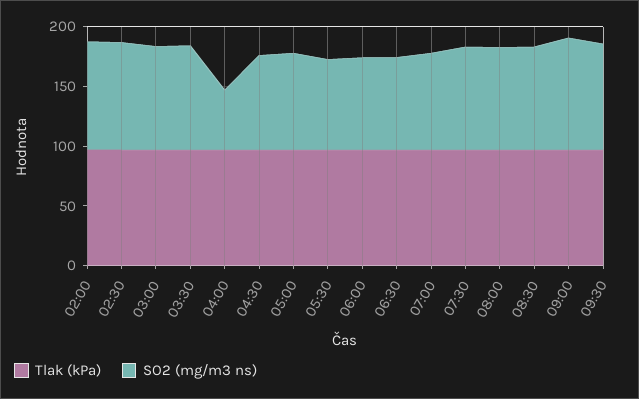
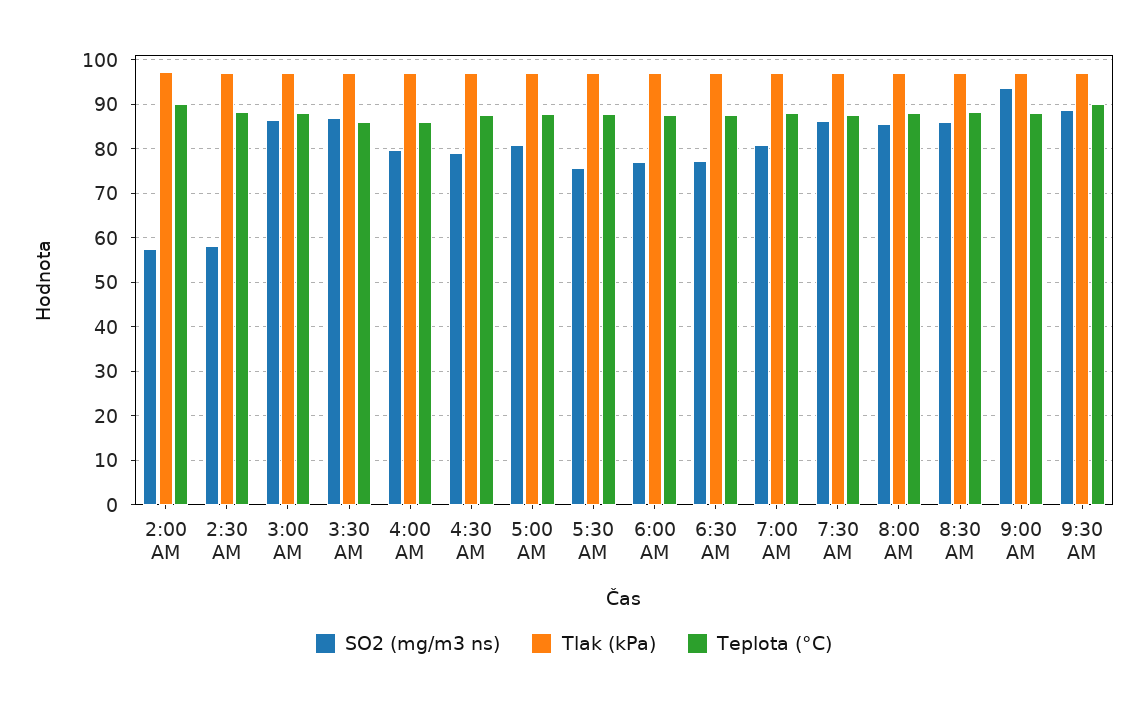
  {
    "Tlak (kPa)": {
      "02:00": 98,
      "02:30": 98,
      "03:00": 98,
      "03:30": 98,
      "04:00": 98,
      "04:30": 98,
      "05:00": 98,
      "05:30": 98,
      "06:00": 98,
      "06:30": 98,
      "07:00": 98,
      "07:30": 96,
      "08:00": 98,
      "08:30": 96,
      "09:00": 96,
      "09:30": 96
    },
    "SO2 (mg/m3 ns)": {
-     "02:00": 90,
+     "02:00": 58,
-     "02:30": 90,
+     "02:30": 58,
      "03:00": 86,
      "03:30": 88,
-     "04:00": 50,
+     "04:00": 80,
      "04:30": 80,
      "05:00": 80,
      "05:30": 76,
      "06:00": 78,
      "06:30": 78,
      "07:00": 80,
      "07:30": 86,
      "08:00": 86,
      "08:30": 86,
      "09:00": 94,
      "09:30": 88
-   }
+   },
+   "Teplota (°C)": {
+     "02:00": 90,
+     "02:30": 88,
+     "03:00": 88,
+     "03:30": 86,
+     "04:00": 86,
+     "04:30": 88,
+     "05:00": 88,
+     "05:30": 88,
+     "06:00": 88,
+     "06:30": 88,
+     "07:00": 88,
+     "07:30": 88,
+     "08:00": 88,
+     "08:30": 88,
+     "09:00": 88,
+     "09:30": 90
+   }
  }

